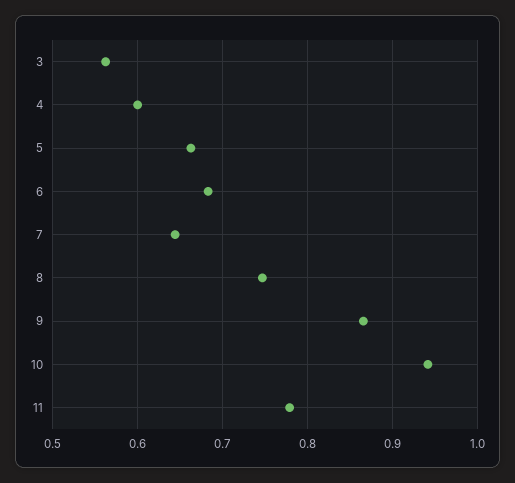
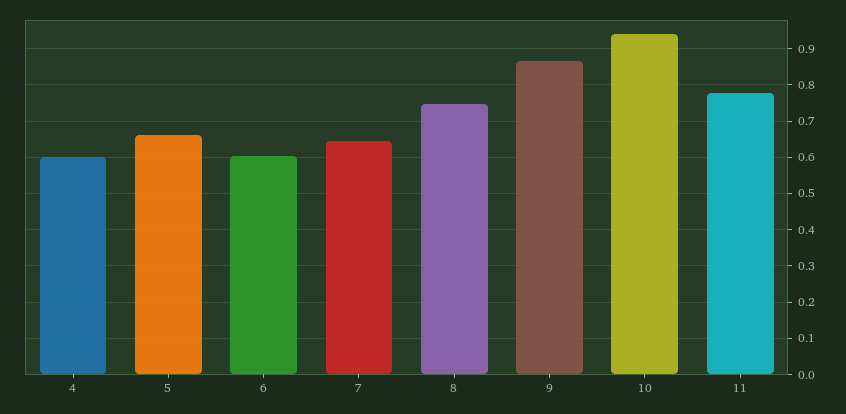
  {
-   "3": 0.56,
    "4": 0.6,
    "5": 0.66,
-   "6": 0.68,
+   "6": 0.6,
    "7": 0.64,
    "8": 0.75,
    "9": 0.87,
    "10": 0.94,
    "11": 0.78
  }

